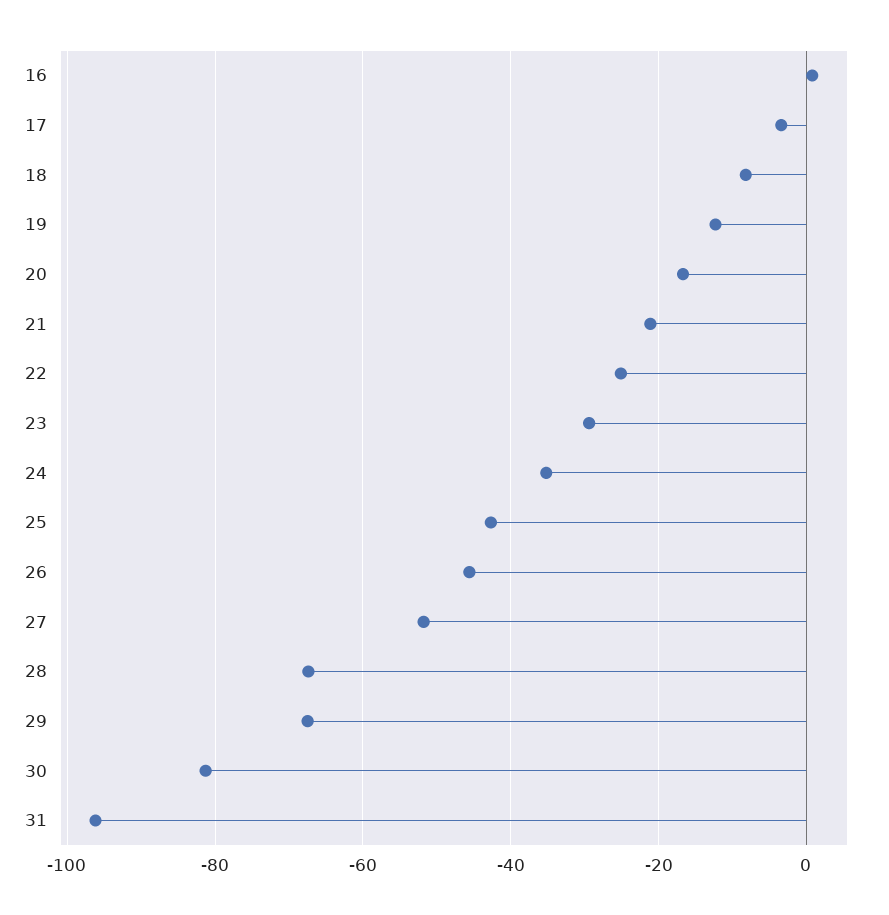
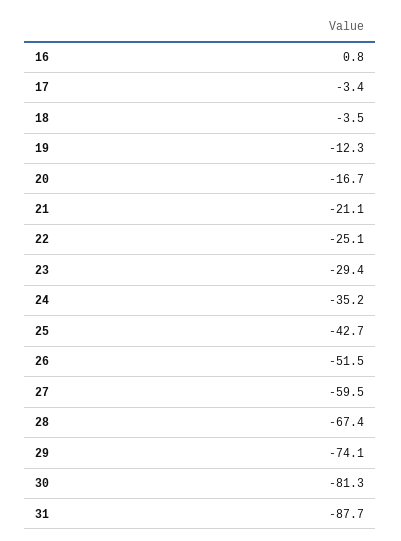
  {
    "16": 0.8,
    "17": -3.4,
-   "18": -8,
+   "18": -3.5,
    "19": -12.3,
    "20": -16.7,
    "21": -21.1,
    "22": -25.1,
    "23": -29.4,
    "24": -35.2,
    "25": -42.7,
-   "26": -46,
+   "26": -51.5,
-   "27": -52,
+   "27": -59.5,
    "28": -67.4,
-   "29": -68,
+   "29": -74.1,
    "30": -81.3,
-   "31": -96
+   "31": -87.7
  }

